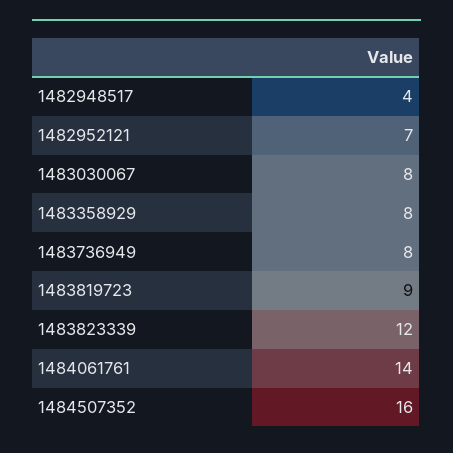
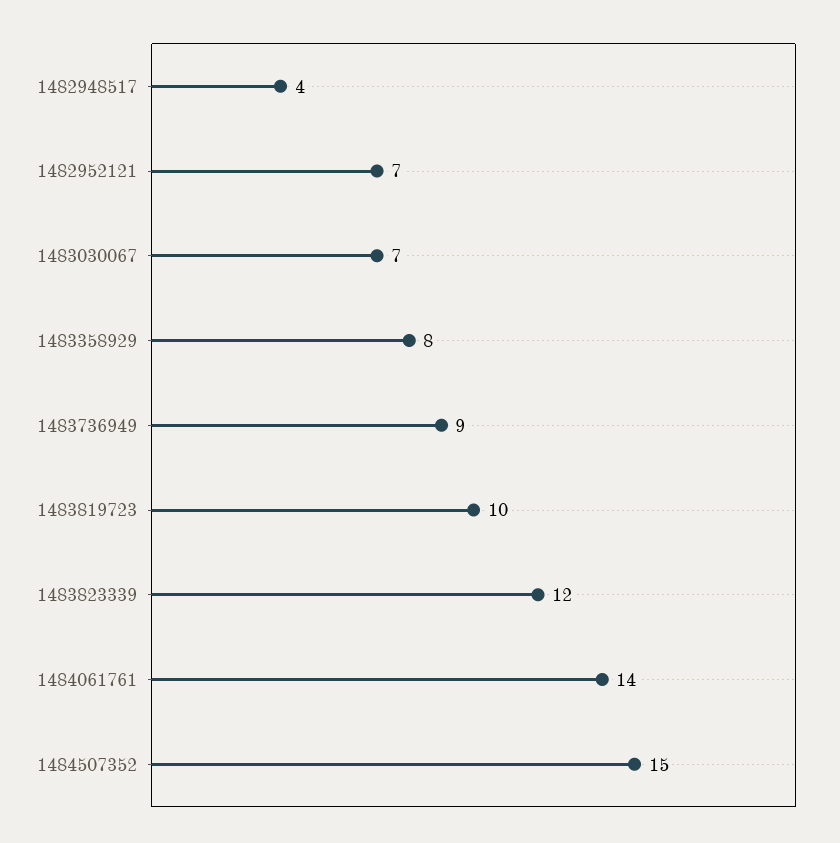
  {
    "1482948517": 4,
    "1482952121": 7,
-   "1483030067": 8,
+   "1483030067": 7,
    "1483358929": 8,
-   "1483736949": 8,
+   "1483736949": 9,
-   "1483819723": 9,
+   "1483819723": 10,
    "1483823339": 12,
    "1484061761": 14,
-   "1484507352": 16
+   "1484507352": 15
  }

